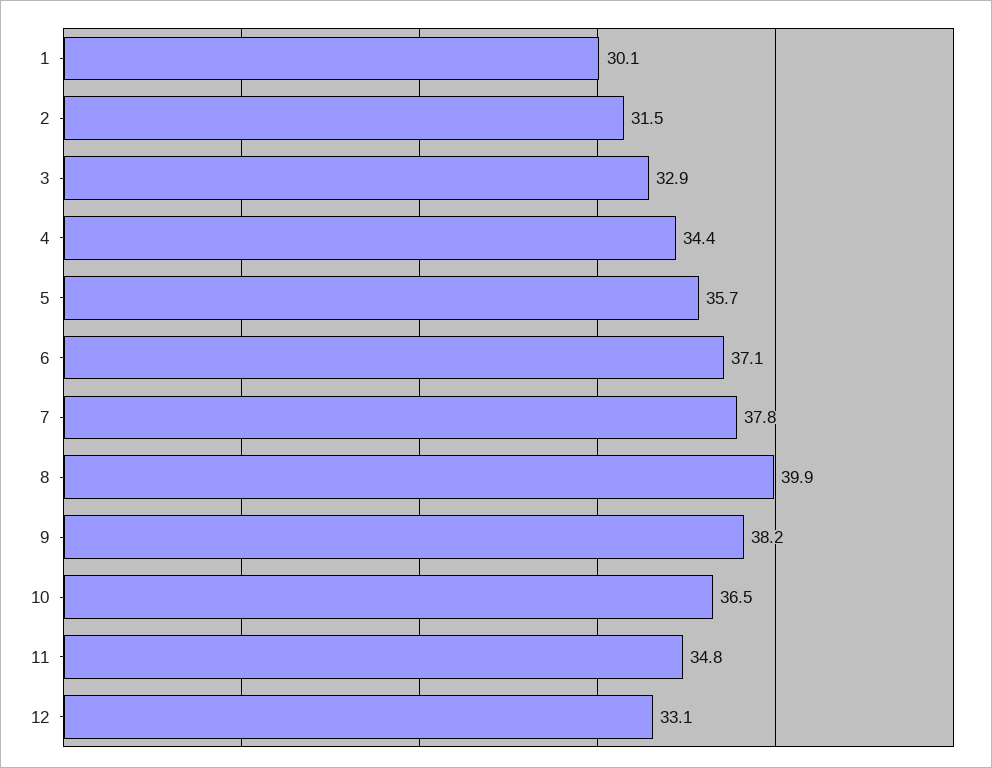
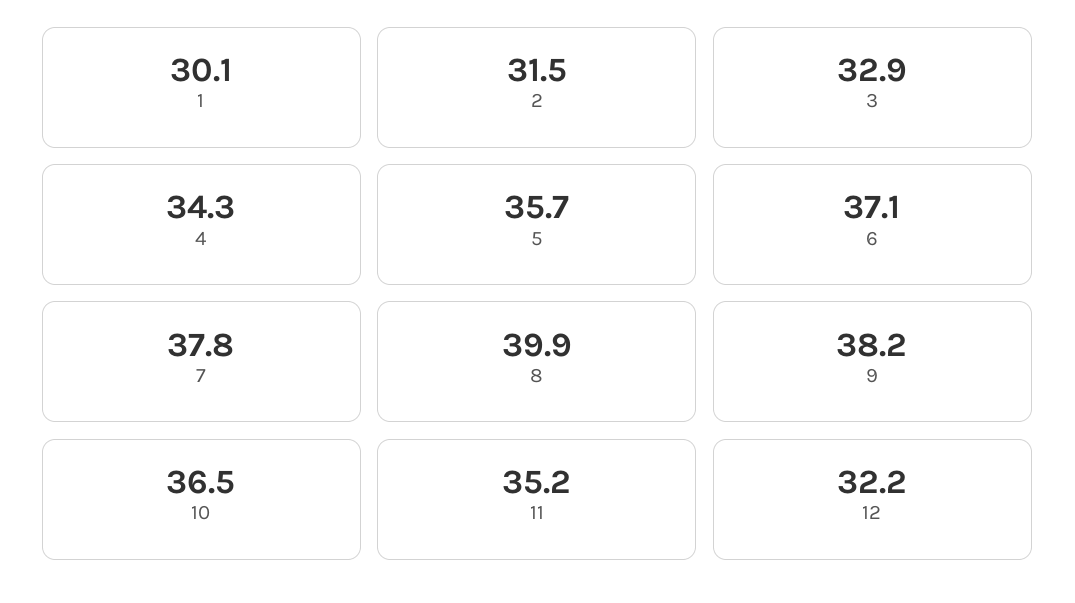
  {
    "1": 30.1,
    "2": 31.5,
    "3": 32.9,
-   "4": 34.4,
+   "4": 34.3,
    "5": 35.7,
    "6": 37.1,
    "7": 37.8,
    "8": 39.9,
    "9": 38.2,
    "10": 36.5,
-   "11": 34.8,
+   "11": 35.2,
-   "12": 33.1
+   "12": 32.2
  }

